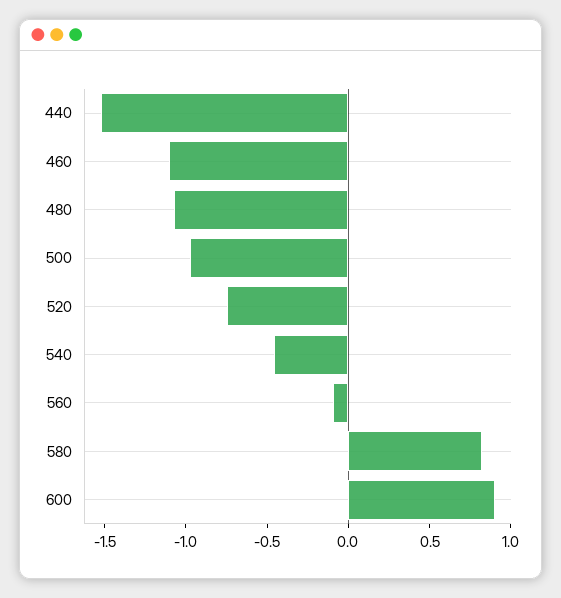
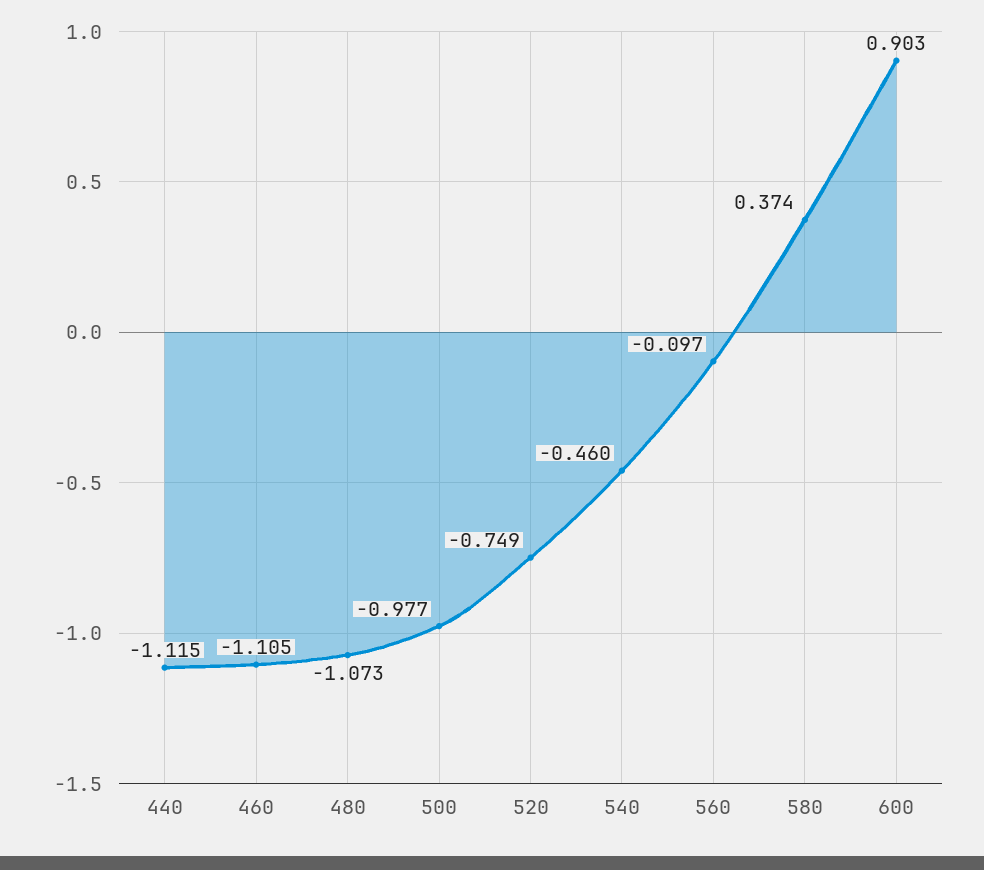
  {
-   "440": -1.5,
+   "440": -1.115,
    "460": -1.105,
    "480": -1.073,
    "500": -0.977,
    "520": -0.749,
    "540": -0.46,
    "560": -0.097,
-   "580": 0.8,
+   "580": 0.374,
    "600": 0.903
  }

